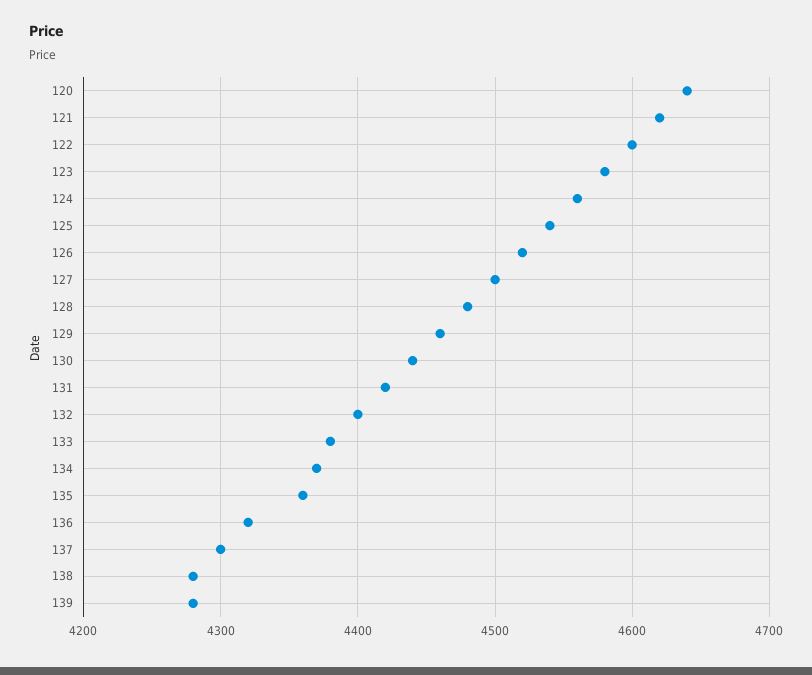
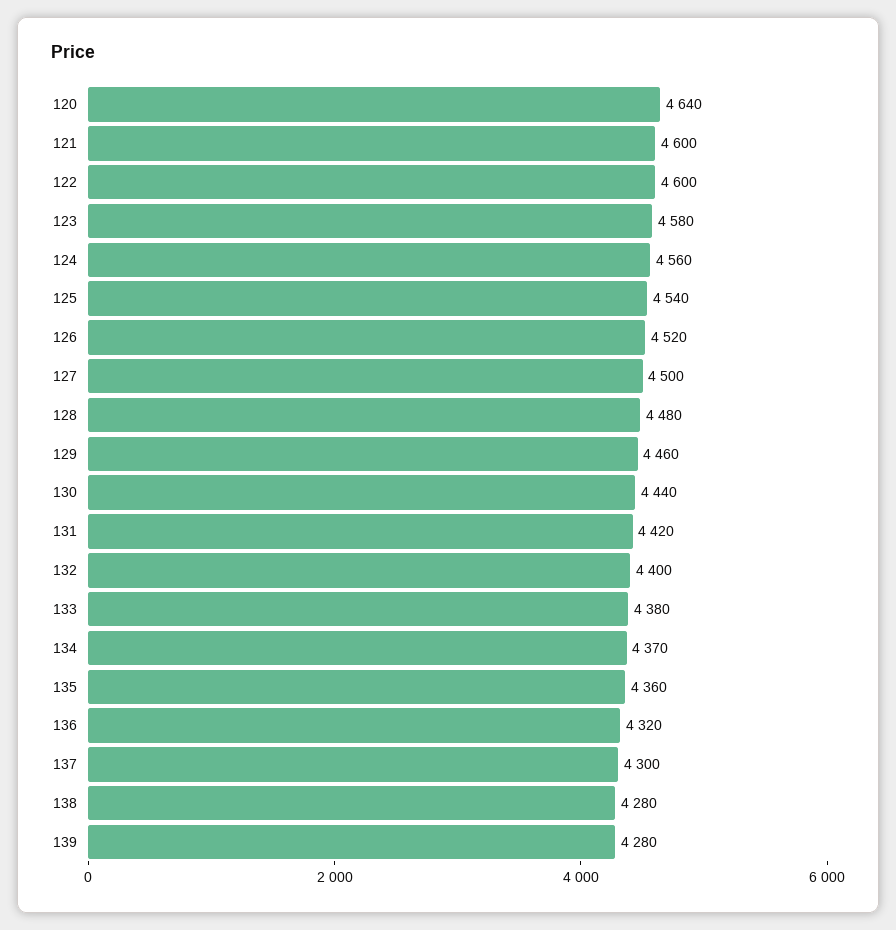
  {
    "120": 4640,
-   "121": 4620,
+   "121": 4600,
    "122": 4600,
    "123": 4580,
    "124": 4560,
    "125": 4540,
    "126": 4520,
    "127": 4500,
    "128": 4480,
    "129": 4460,
    "130": 4440,
    "131": 4420,
    "132": 4400,
    "133": 4380,
    "134": 4370,
    "135": 4360,
    "136": 4320,
    "137": 4300,
    "138": 4280,
    "139": 4280
  }

